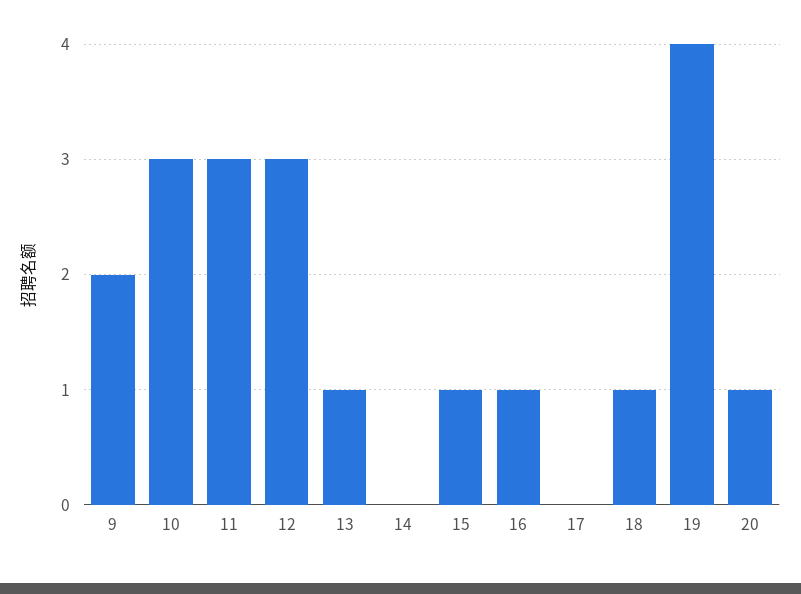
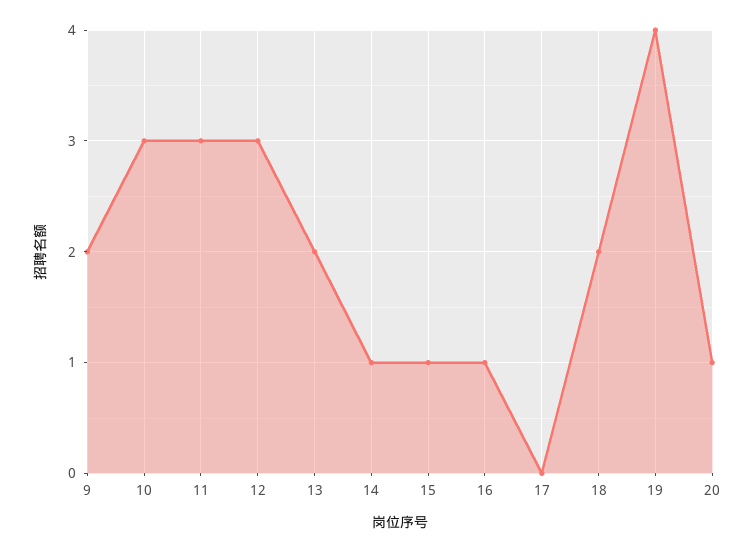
  {
    "9": 2,
    "10": 3,
    "11": 3,
    "12": 3,
-   "13": 1,
+   "13": 2,
-   "14": 0,
+   "14": 1,
    "15": 1,
    "16": 1,
    "17": 0,
-   "18": 1,
+   "18": 2,
    "19": 4,
    "20": 1
  }

